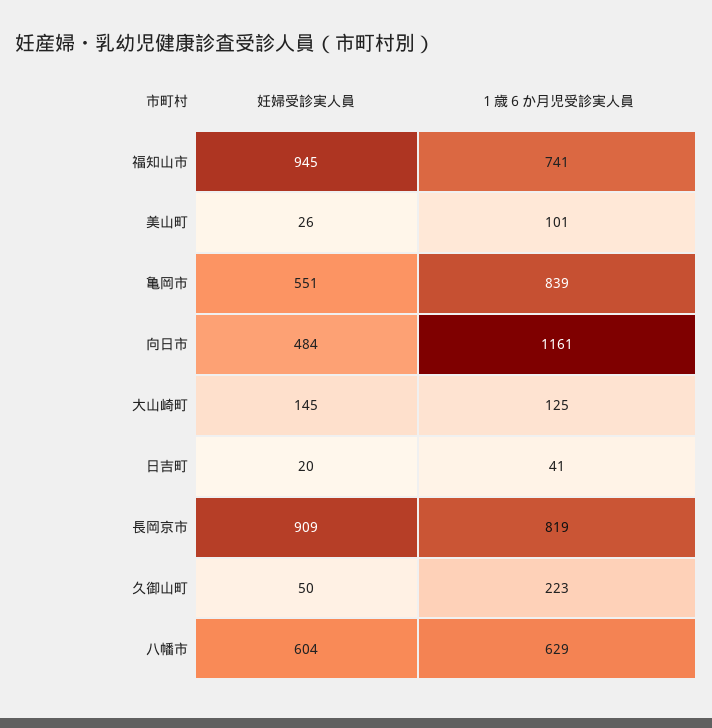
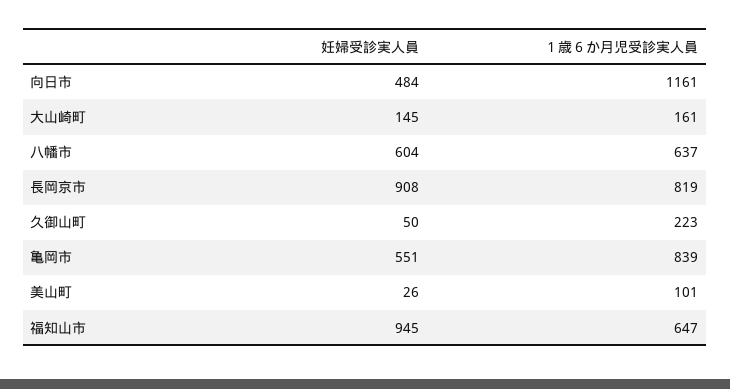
  {
    "妊婦受診実人員": {
      "福知山市": 945,
      "美山町": 26,
      "亀岡市": 551,
      "向日市": 484,
      "大山崎町": 145,
-     "日吉町": 20,
-     "長岡京市": 909,
+     "長岡京市": 908,
      "久御山町": 50,
      "八幡市": 604
    },
    "１歳６か月児受診実人員": {
-     "福知山市": 741,
+     "福知山市": 647,
      "美山町": 101,
      "亀岡市": 839,
      "向日市": 1161,
-     "大山崎町": 125,
+     "大山崎町": 161,
-     "日吉町": 41,
      "長岡京市": 819,
      "久御山町": 223,
-     "八幡市": 629
+     "八幡市": 637
    }
  }

